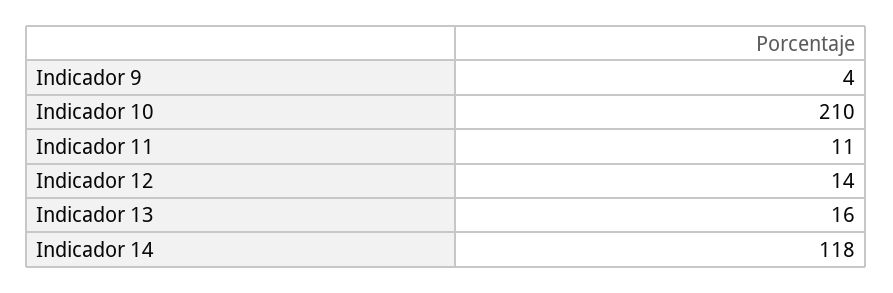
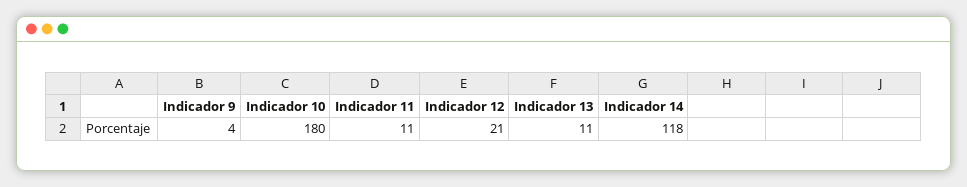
  {
    "Indicador 9": 4,
-   "Indicador 10": 210,
+   "Indicador 10": 180,
    "Indicador 11": 11,
-   "Indicador 12": 14,
+   "Indicador 12": 21,
-   "Indicador 13": 16,
+   "Indicador 13": 11,
    "Indicador 14": 118
  }

